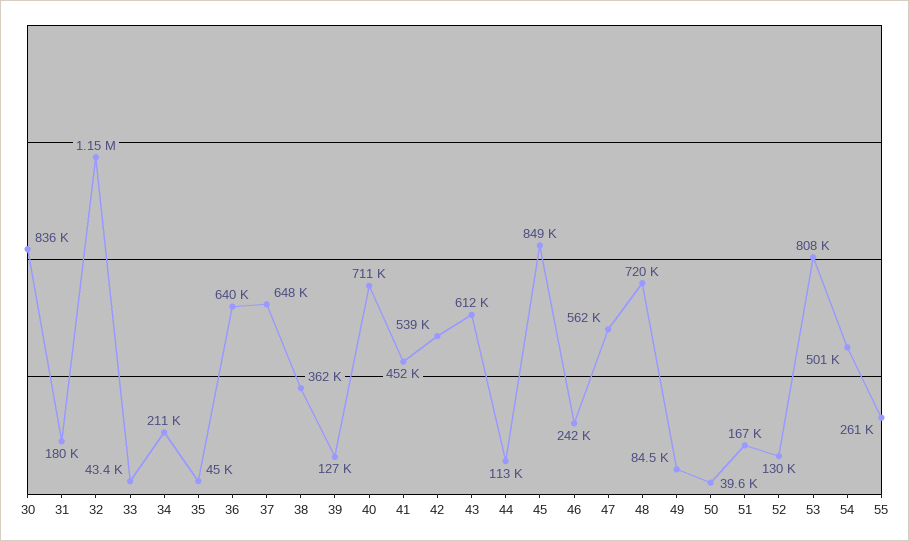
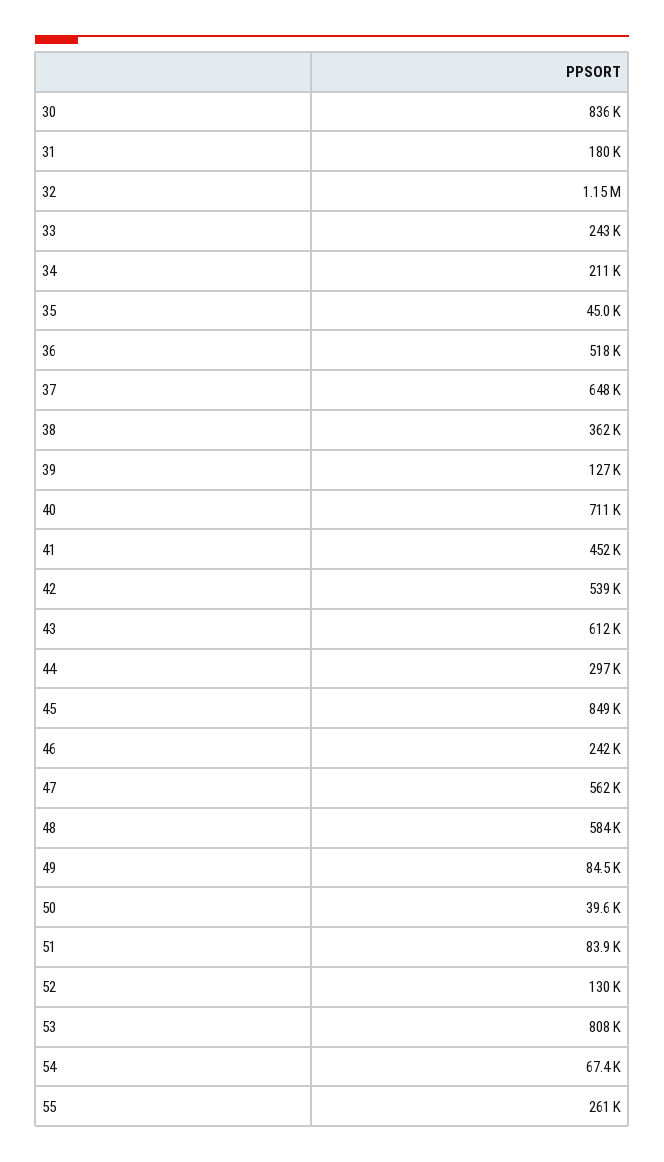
  {
    "30": 836000,
    "31": 180000,
    "32": 1150000,
-   "33": 43400,
+   "33": 243000,
    "34": 211000,
    "35": 45000,
-   "36": 640000,
+   "36": 518000,
    "37": 648000,
    "38": 362000,
    "39": 127000,
    "40": 711000,
    "41": 452000,
    "42": 539000,
    "43": 612000,
-   "44": 113000,
+   "44": 297000,
    "45": 849000,
    "46": 242000,
    "47": 562000,
-   "48": 720000,
+   "48": 584000,
    "49": 84500,
    "50": 39600,
-   "51": 167000,
+   "51": 83900,
    "52": 130000,
    "53": 808000,
-   "54": 501000,
+   "54": 67400,
    "55": 261000
  }

